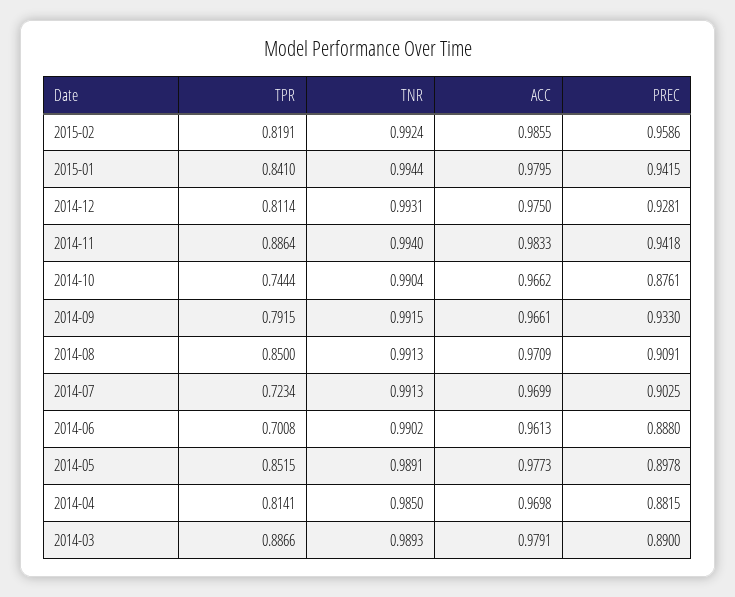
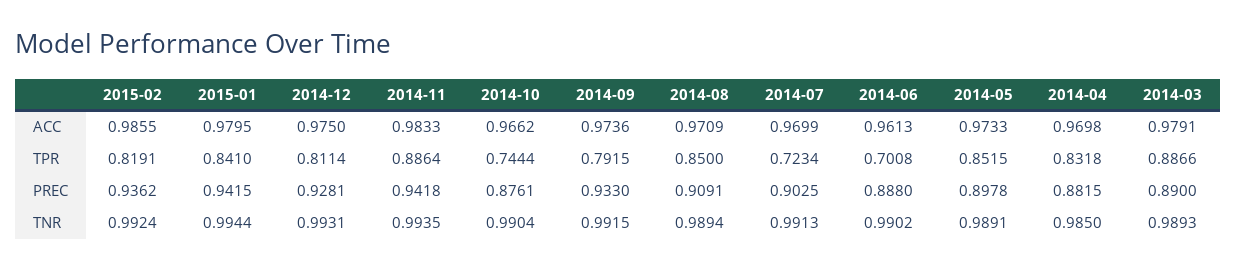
  {
    "TPR": {
      "2015-02": 0.8191,
      "2015-01": 0.841,
      "2014-12": 0.8114,
      "2014-11": 0.8864,
      "2014-10": 0.7444,
      "2014-09": 0.7915,
      "2014-08": 0.85,
      "2014-07": 0.7234,
      "2014-06": 0.7008,
      "2014-05": 0.8515,
-     "2014-04": 0.8141,
+     "2014-04": 0.8318,
      "2014-03": 0.8866
    },
    "TNR": {
      "2015-02": 0.9924,
      "2015-01": 0.9944,
      "2014-12": 0.9931,
-     "2014-11": 0.994,
+     "2014-11": 0.9935,
      "2014-10": 0.9904,
      "2014-09": 0.9915,
-     "2014-08": 0.9913,
+     "2014-08": 0.9894,
      "2014-07": 0.9913,
      "2014-06": 0.9902,
      "2014-05": 0.9891,
      "2014-04": 0.985,
      "2014-03": 0.9893
    },
    "ACC": {
      "2015-02": 0.9855,
      "2015-01": 0.9795,
      "2014-12": 0.975,
      "2014-11": 0.9833,
      "2014-10": 0.9662,
-     "2014-09": 0.9661,
+     "2014-09": 0.9736,
      "2014-08": 0.9709,
      "2014-07": 0.9699,
      "2014-06": 0.9613,
-     "2014-05": 0.9773,
+     "2014-05": 0.9733,
      "2014-04": 0.9698,
      "2014-03": 0.9791
    },
    "PREC": {
-     "2015-02": 0.9586,
+     "2015-02": 0.9362,
      "2015-01": 0.9415,
      "2014-12": 0.9281,
      "2014-11": 0.9418,
      "2014-10": 0.8761,
      "2014-09": 0.933,
      "2014-08": 0.9091,
      "2014-07": 0.9025,
      "2014-06": 0.888,
      "2014-05": 0.8978,
      "2014-04": 0.8815,
      "2014-03": 0.89
    }
  }

